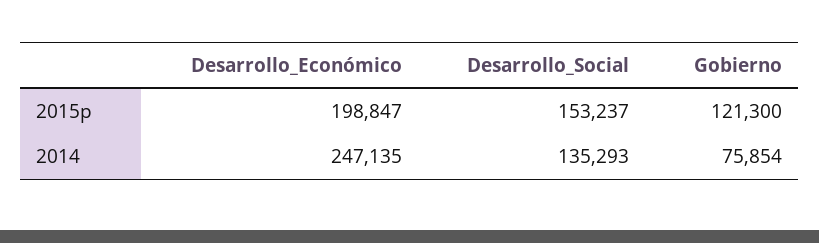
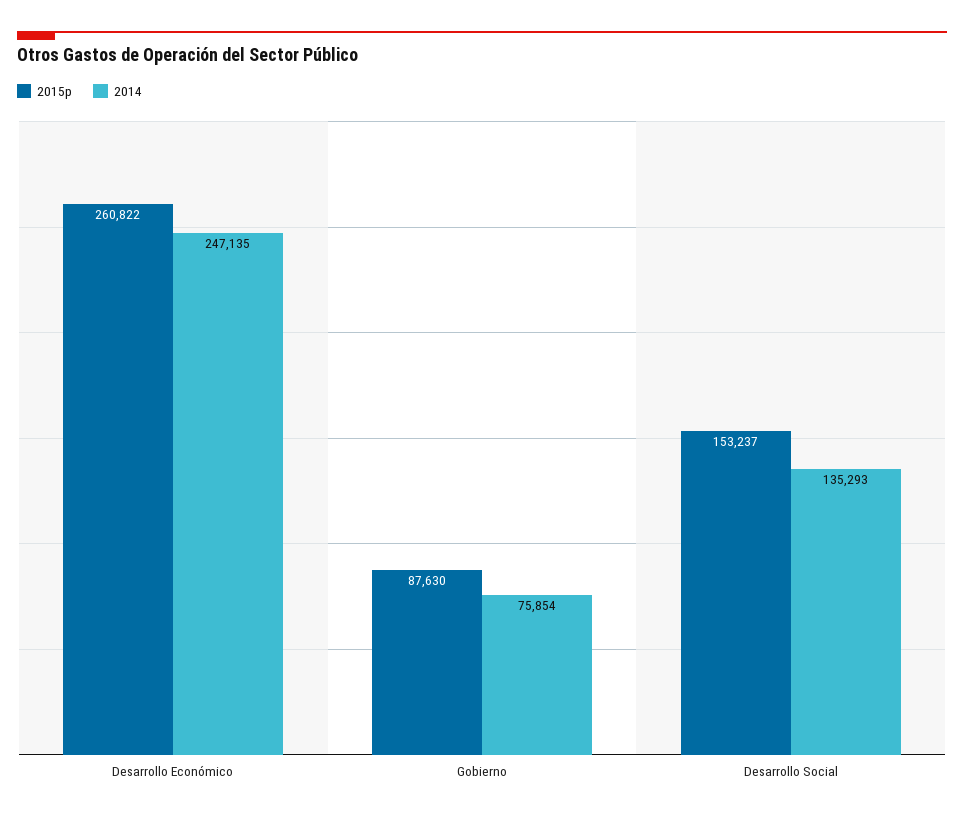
  {
    "2015p": {
-     "Desarrollo_Económico": 198847,
+     "Desarrollo_Económico": 260822,
      "Desarrollo_Social": 153237,
-     "Gobierno": 121300
+     "Gobierno": 87630
    },
    "2014": {
      "Desarrollo_Económico": 247135,
      "Desarrollo_Social": 135293,
      "Gobierno": 75854
    }
  }

